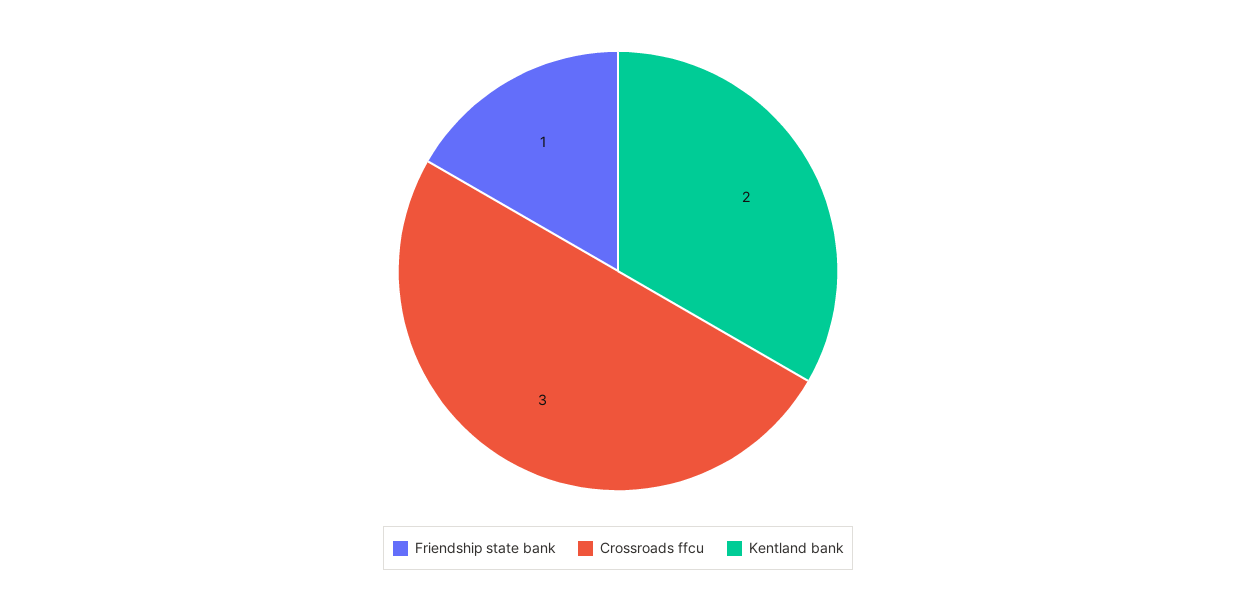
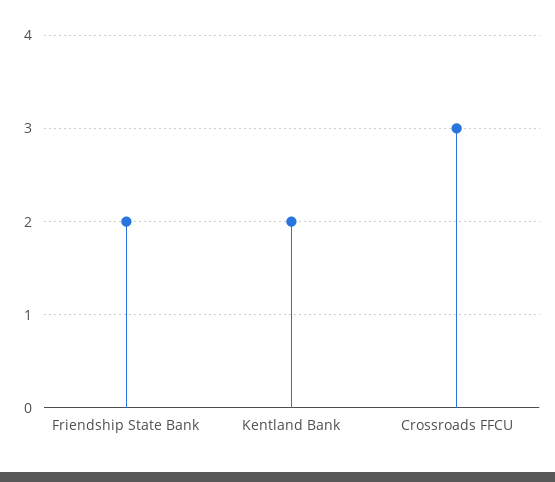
  {
-   "Friendship state bank": 1,
+   "Friendship state bank": 2,
    "Crossroads ffcu": 3,
    "Kentland bank": 2
  }

